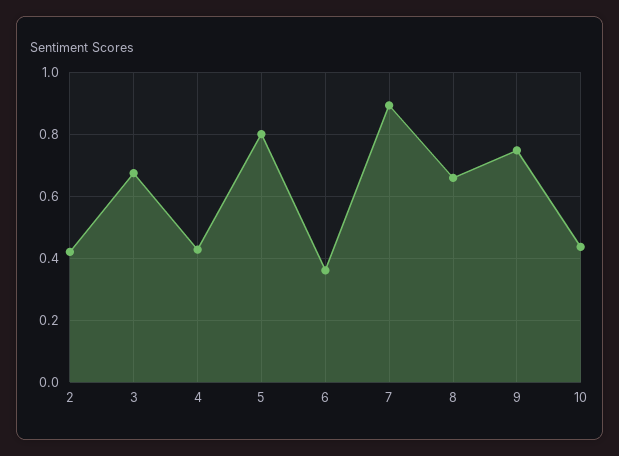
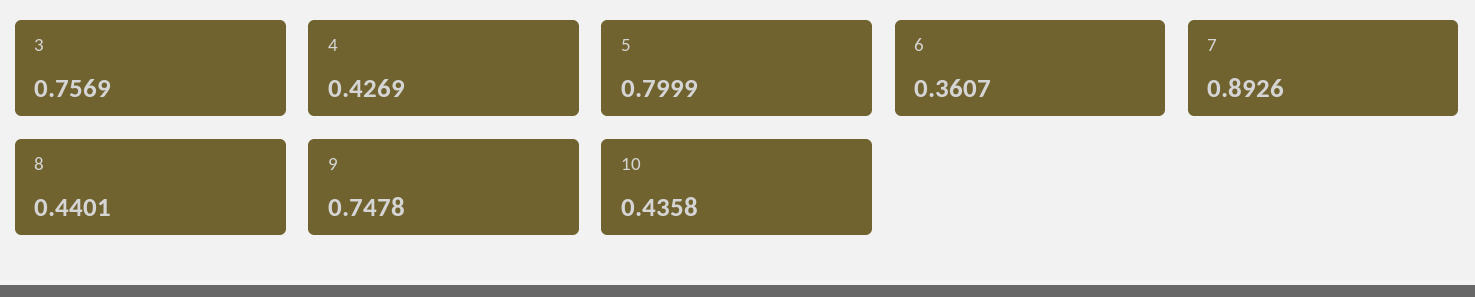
  {
-   "2": 0.42,
-   "3": 0.68,
+   "3": 0.7569,
    "4": 0.4269,
    "5": 0.7999,
    "6": 0.3607,
    "7": 0.8926,
-   "8": 0.66,
+   "8": 0.4401,
    "9": 0.7478,
    "10": 0.4358
  }

